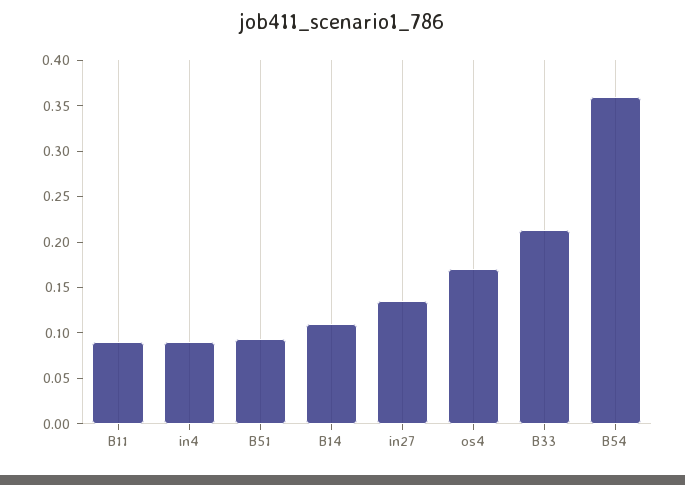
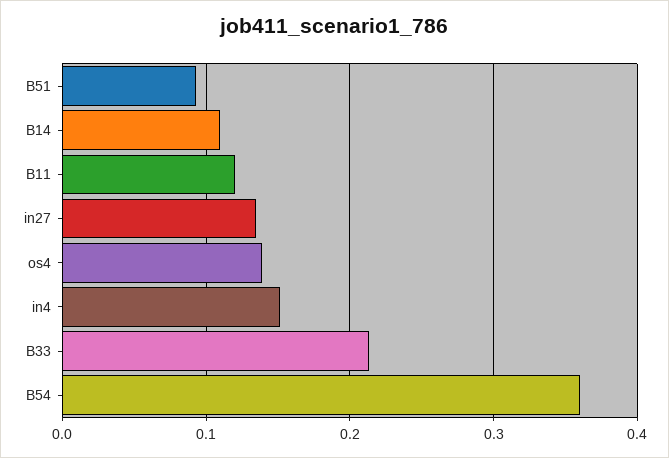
  {
-   "B11": 0.09,
+   "B11": 0.12,
-   "in4": 0.09,
+   "in4": 0.15,
    "B51": 0.09,
    "B14": 0.11,
    "in27": 0.14,
-   "os4": 0.17,
+   "os4": 0.14,
    "B33": 0.21,
    "B54": 0.36
  }

